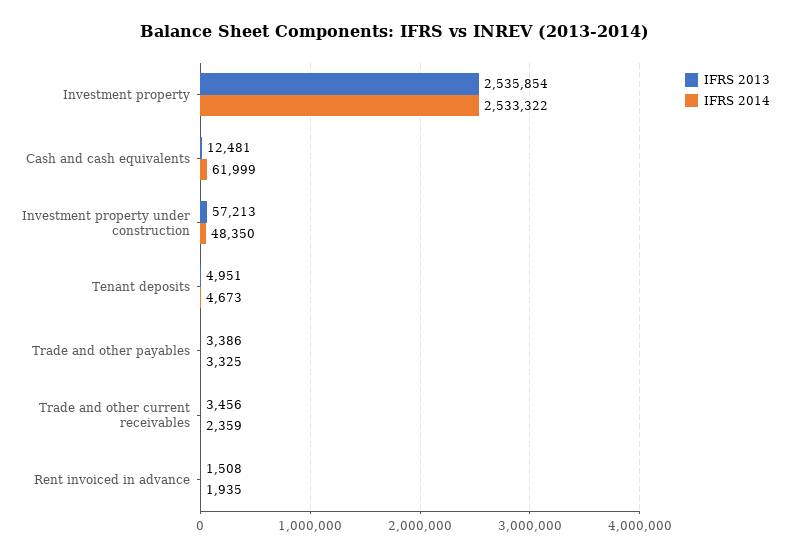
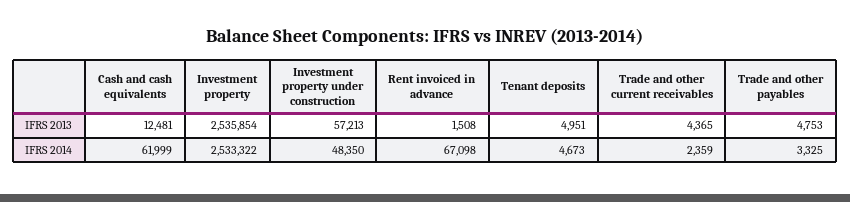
  {
    "IFRS 2013": {
      "Investment property": 2535854,
      "Cash and cash equivalents": 12481,
      "Investment property under construction": 57213,
      "Tenant deposits": 4951,
-     "Trade and other payables": 3386,
+     "Trade and other payables": 4753,
-     "Trade and other current receivables": 3456,
+     "Trade and other current receivables": 4365,
      "Rent invoiced in advance": 1508
    },
    "IFRS 2014": {
      "Investment property": 2533322,
      "Cash and cash equivalents": 61999,
      "Investment property under construction": 48350,
      "Tenant deposits": 4673,
      "Trade and other payables": 3325,
      "Trade and other current receivables": 2359,
-     "Rent invoiced in advance": 1935
+     "Rent invoiced in advance": 67098
    }
  }

